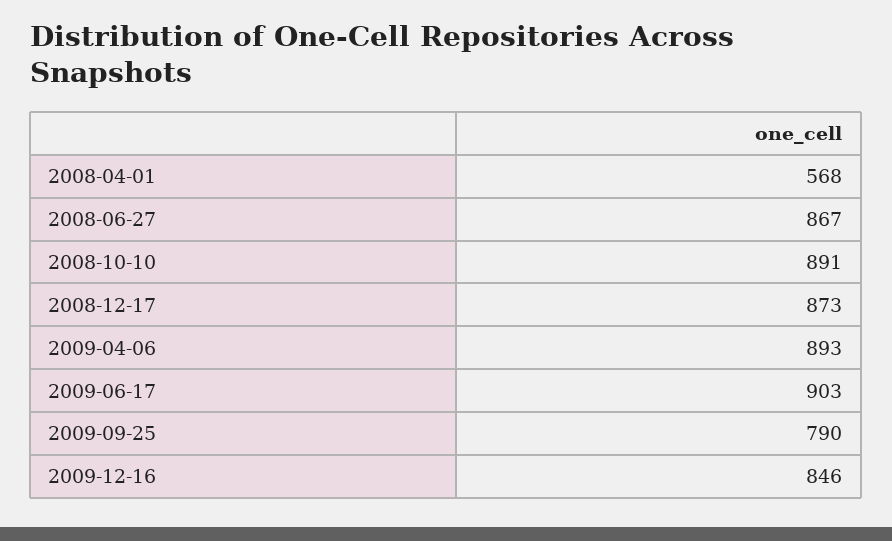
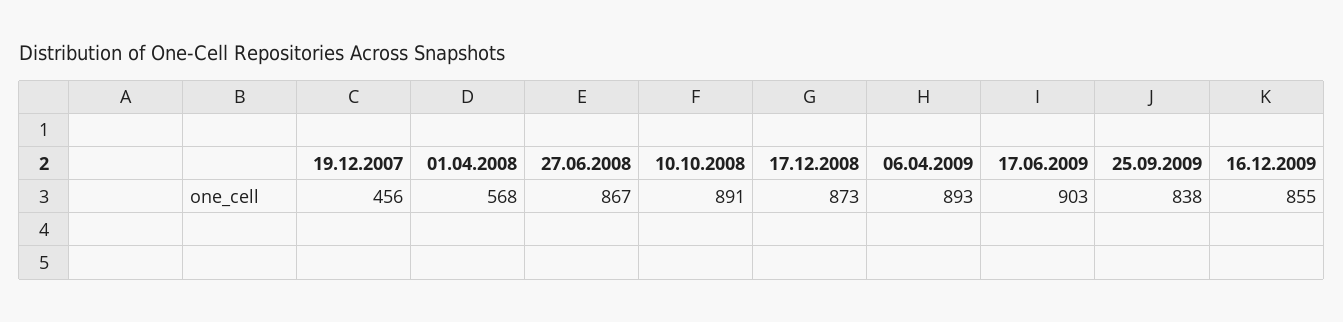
  {
    "2008-04-01": 568,
    "2008-06-27": 867,
    "2008-10-10": 891,
    "2008-12-17": 873,
    "2009-04-06": 893,
    "2009-06-17": 903,
-   "2009-09-25": 790,
+   "2009-09-25": 838,
-   "2009-12-16": 846
+   "2009-12-16": 855,
+   "19.12.2007": 456
  }

